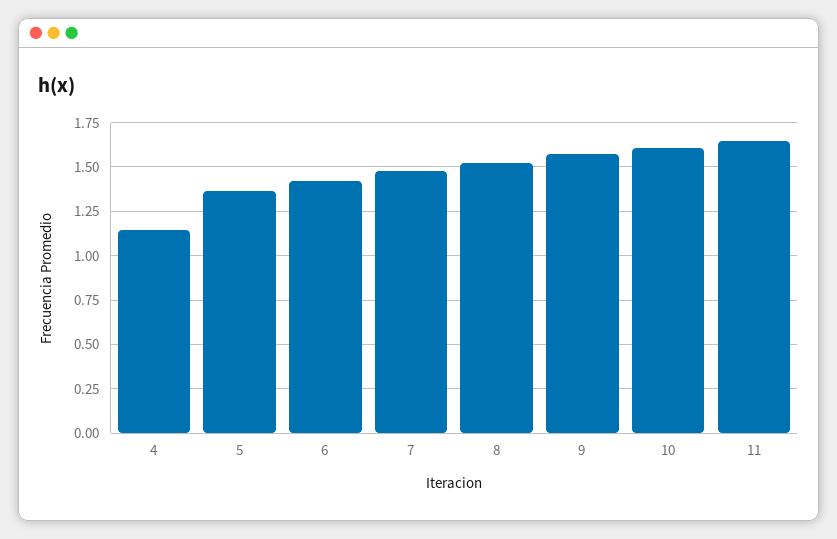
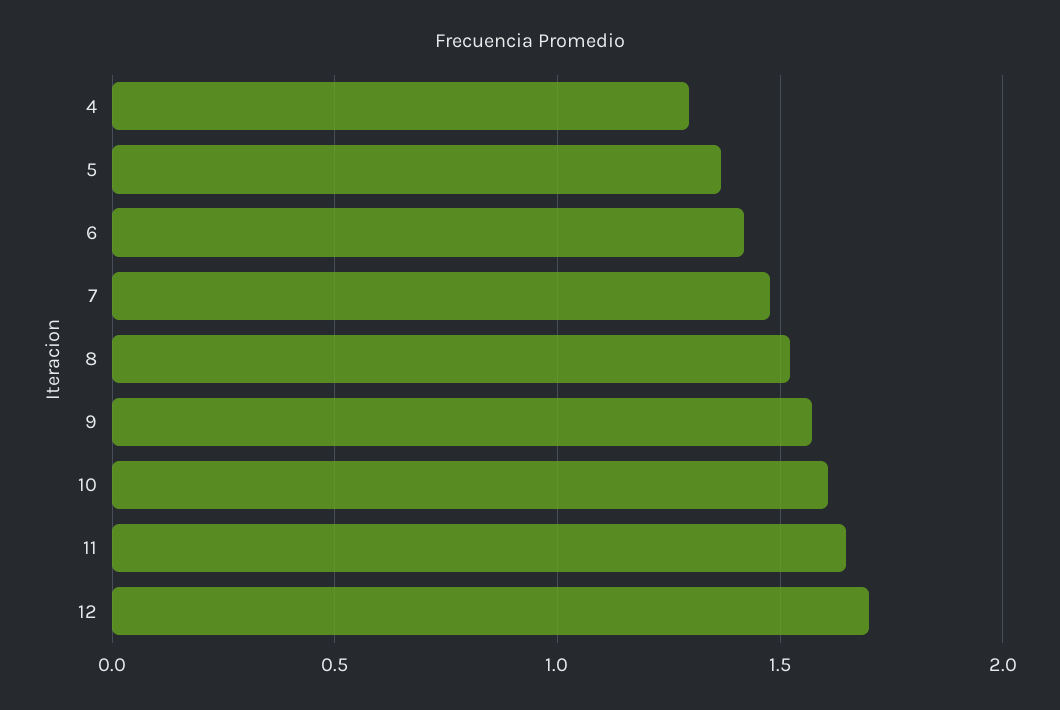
  {
-   "4": 1.15,
+   "4": 1.3,
    "5": 1.35,
    "6": 1.4,
    "7": 1.5,
    "8": 1.5,
    "9": 1.55,
    "10": 1.6,
-   "11": 1.65
+   "11": 1.65,
+   "12": 1.7
  }

